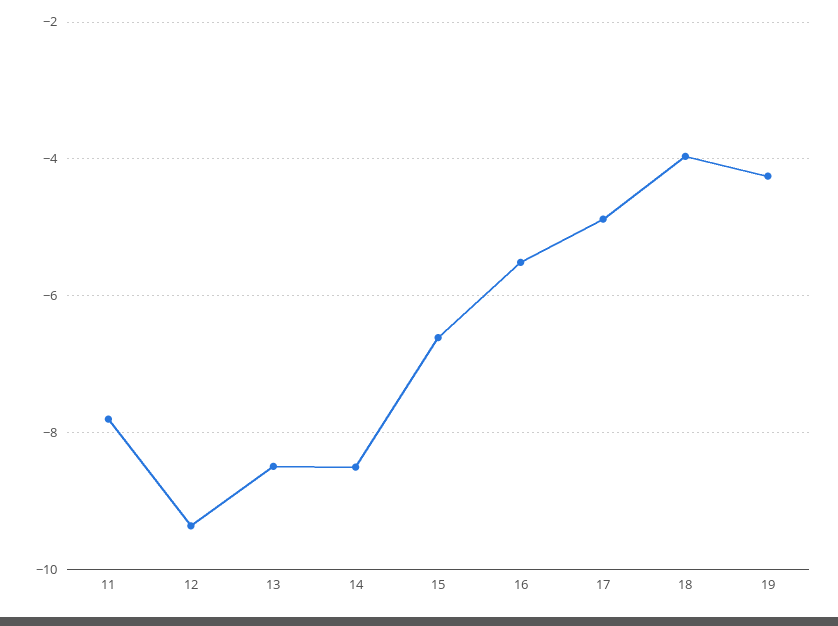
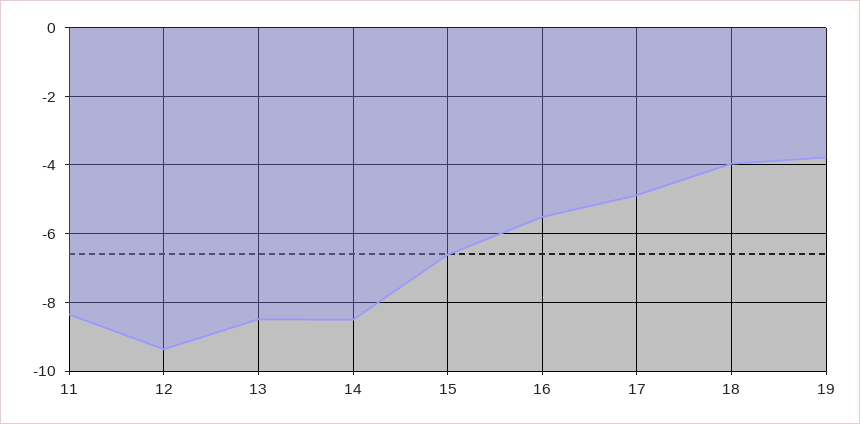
  {
-   "11": -7.8,
+   "11": -8.4,
    "12": -9.4,
    "13": -8.4,
    "14": -8.6,
    "15": -6.6,
    "16": -5.6,
    "17": -4.8,
    "18": -4,
-   "19": -4.2
+   "19": -3.8
  }

